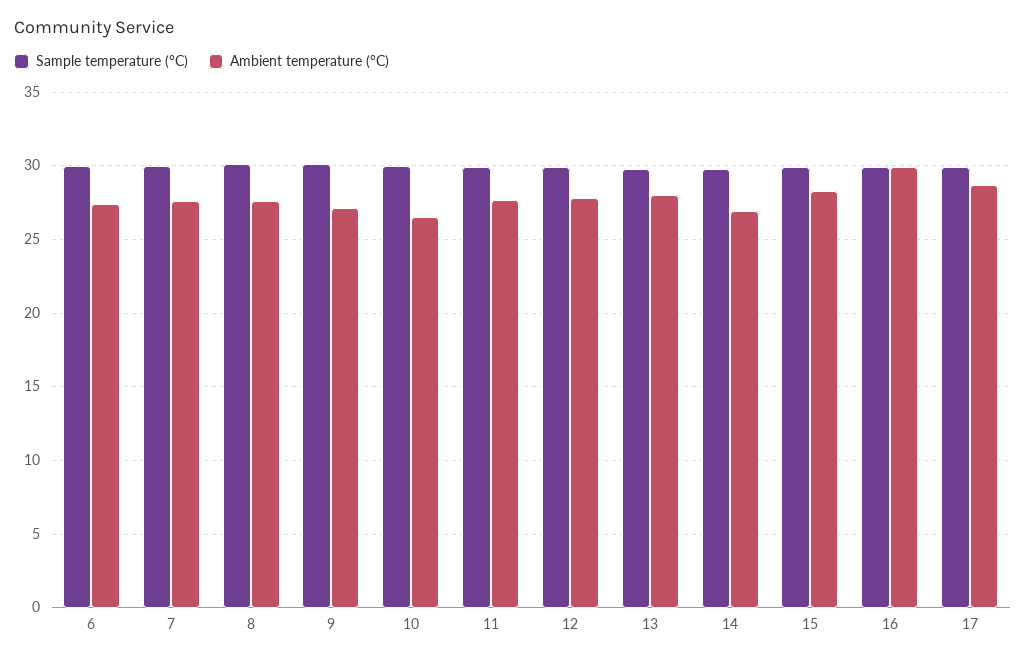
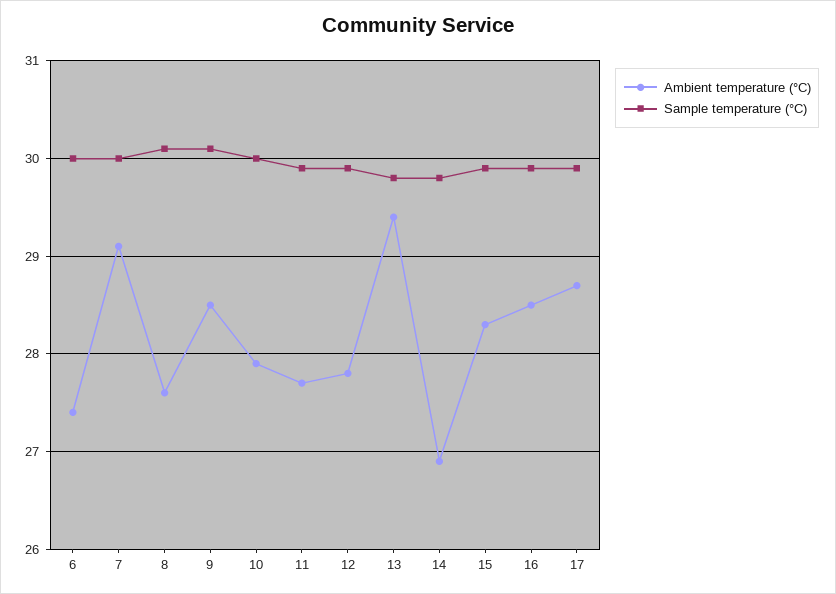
  {
    "Sample temperature (°C)": {
      "6": 30,
      "7": 30,
      "8": 30.1,
      "9": 30.1,
      "10": 30,
      "11": 29.9,
      "12": 29.9,
      "13": 29.8,
      "14": 29.8,
      "15": 29.9,
      "16": 29.9,
      "17": 29.9
    },
    "Ambient temperature (°C)": {
      "6": 27.4,
-     "7": 27.5,
+     "7": 29.1,
      "8": 27.6,
-     "9": 27,
+     "9": 28.5,
-     "10": 26.5,
+     "10": 27.9,
      "11": 27.7,
      "12": 27.8,
-     "13": 28,
+     "13": 29.4,
      "14": 26.9,
      "15": 28.3,
-     "16": 30,
+     "16": 28.5,
      "17": 28.7
    }
  }

